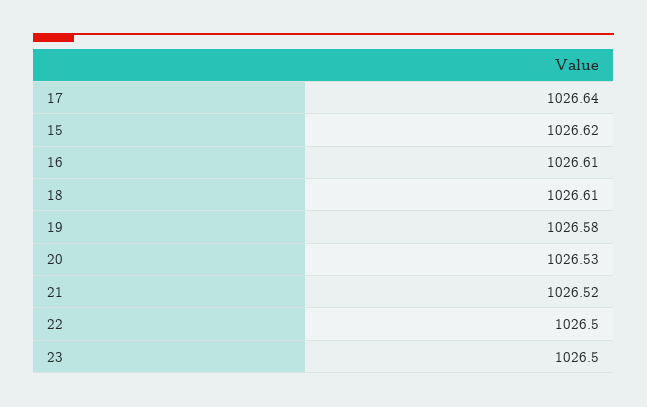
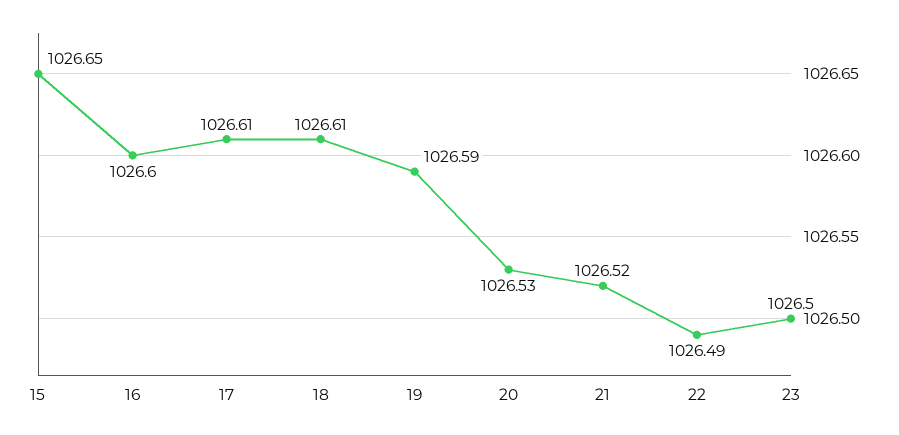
  {
-   "17": 1026.64,
+   "17": 1026.61,
-   "15": 1026.62,
+   "15": 1026.65,
-   "16": 1026.61,
+   "16": 1026.6,
    "18": 1026.61,
-   "19": 1026.58,
+   "19": 1026.59,
    "20": 1026.53,
    "21": 1026.52,
-   "22": 1026.5,
+   "22": 1026.49,
    "23": 1026.5
  }

